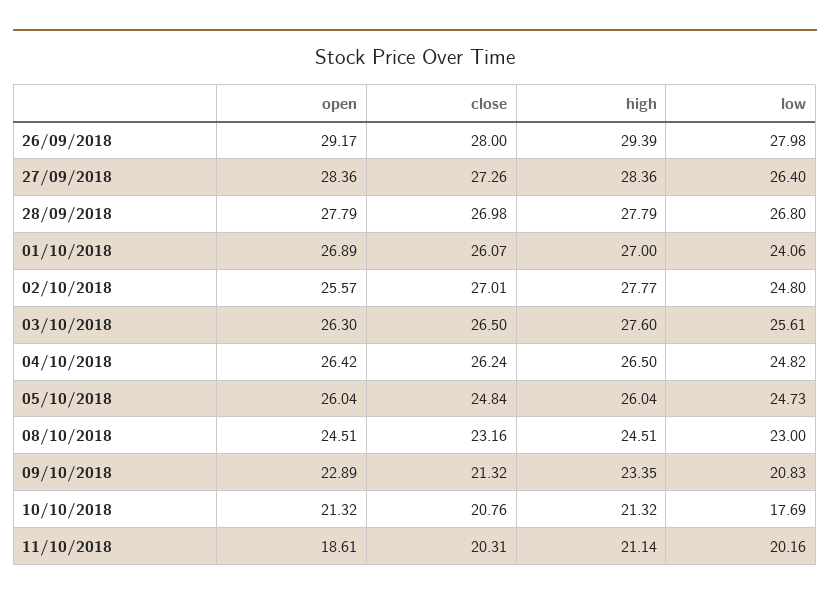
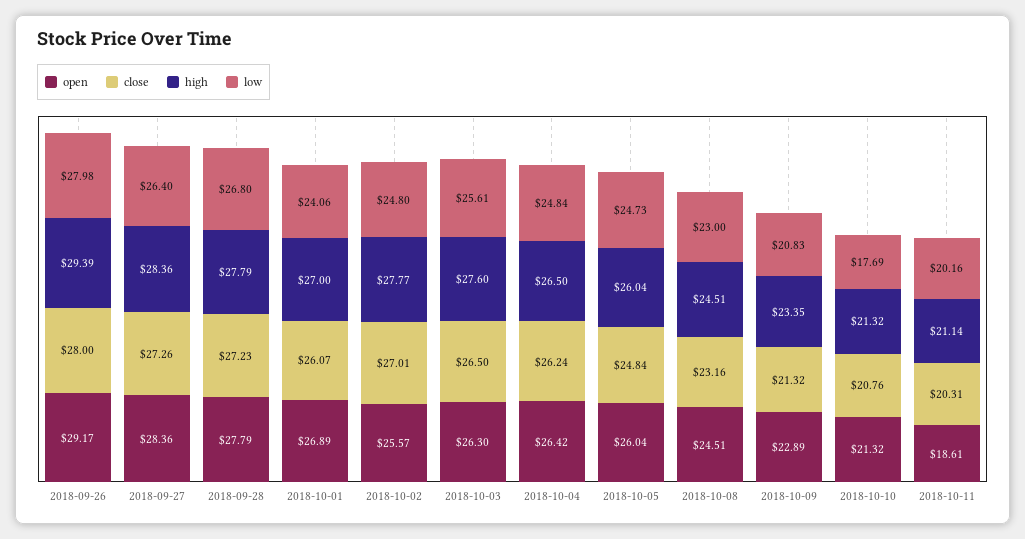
  {
    "open": {
      "26/09/2018": 29.17,
      "27/09/2018": 28.36,
      "28/09/2018": 27.79,
      "01/10/2018": 26.89,
      "02/10/2018": 25.57,
      "03/10/2018": 26.3,
      "04/10/2018": 26.42,
      "05/10/2018": 26.04,
      "08/10/2018": 24.51,
      "09/10/2018": 22.89,
      "10/10/2018": 21.32,
      "11/10/2018": 18.61
    },
    "close": {
      "26/09/2018": 28,
      "27/09/2018": 27.26,
-     "28/09/2018": 26.98,
+     "28/09/2018": 27.23,
      "01/10/2018": 26.07,
      "02/10/2018": 27.01,
      "03/10/2018": 26.5,
      "04/10/2018": 26.24,
      "05/10/2018": 24.84,
      "08/10/2018": 23.16,
      "09/10/2018": 21.32,
      "10/10/2018": 20.76,
      "11/10/2018": 20.31
    },
    "high": {
      "26/09/2018": 29.39,
      "27/09/2018": 28.36,
      "28/09/2018": 27.79,
      "01/10/2018": 27,
      "02/10/2018": 27.77,
      "03/10/2018": 27.6,
      "04/10/2018": 26.5,
      "05/10/2018": 26.04,
      "08/10/2018": 24.51,
      "09/10/2018": 23.35,
      "10/10/2018": 21.32,
      "11/10/2018": 21.14
    },
    "low": {
      "26/09/2018": 27.98,
      "27/09/2018": 26.4,
      "28/09/2018": 26.8,
      "01/10/2018": 24.06,
      "02/10/2018": 24.8,
      "03/10/2018": 25.61,
-     "04/10/2018": 24.82,
+     "04/10/2018": 24.84,
      "05/10/2018": 24.73,
      "08/10/2018": 23,
      "09/10/2018": 20.83,
      "10/10/2018": 17.69,
      "11/10/2018": 20.16
    }
  }

